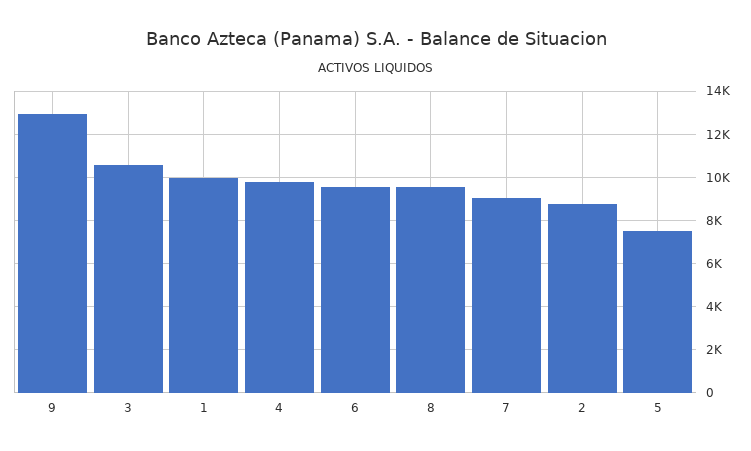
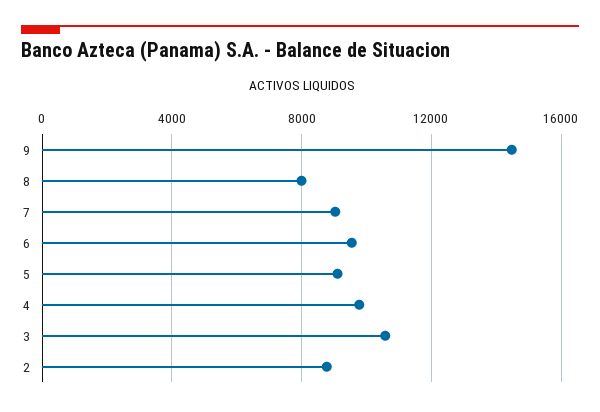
  {
-   "9": 13000,
+   "9": 14500,
    "3": 10500,
-   "1": 10000,
    "4": 10000,
    "6": 9500,
-   "8": 9500,
+   "8": 8000,
    "7": 9000,
    "2": 9000,
-   "5": 7500
+   "5": 9000
  }

